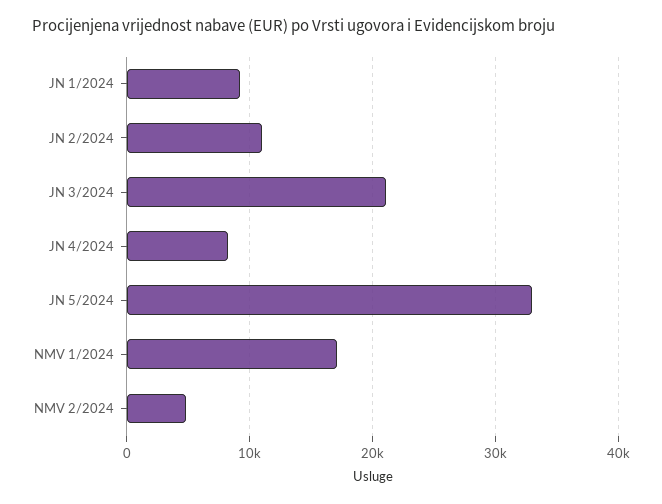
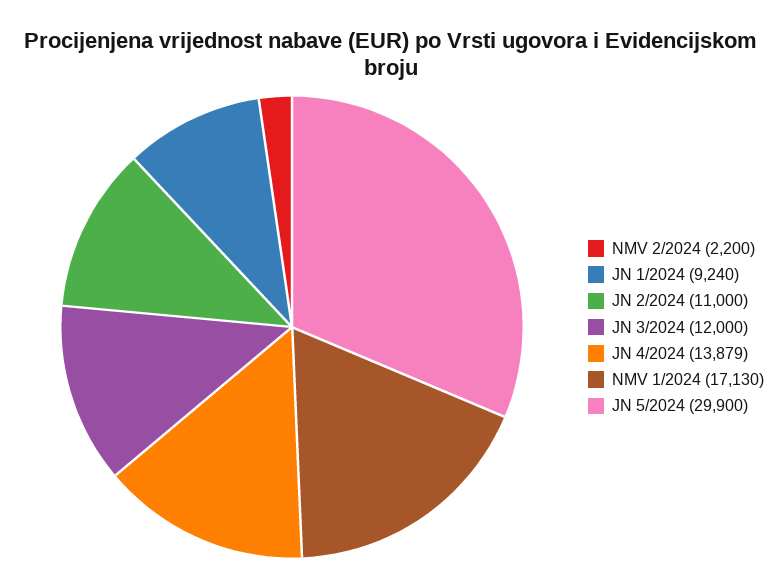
  {
    "JN 1/2024": 9240,
    "JN 2/2024": 11000,
-   "JN 3/2024": 21000,
+   "JN 3/2024": 12000,
-   "JN 4/2024": 8000,
+   "JN 4/2024": 13879,
-   "JN 5/2024": 33000,
+   "JN 5/2024": 29900,
    "NMV 1/2024": 17130,
-   "NMV 2/2024": 5000
+   "NMV 2/2024": 2200
  }

